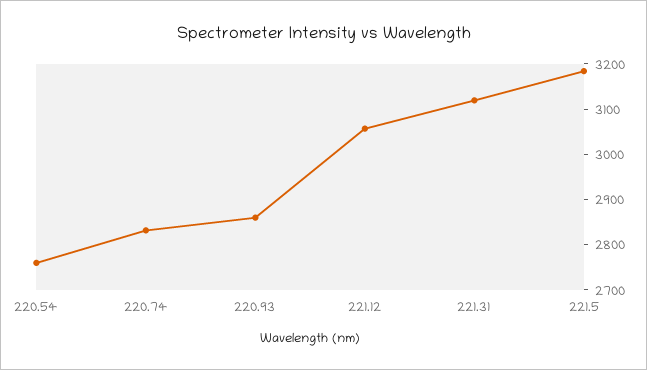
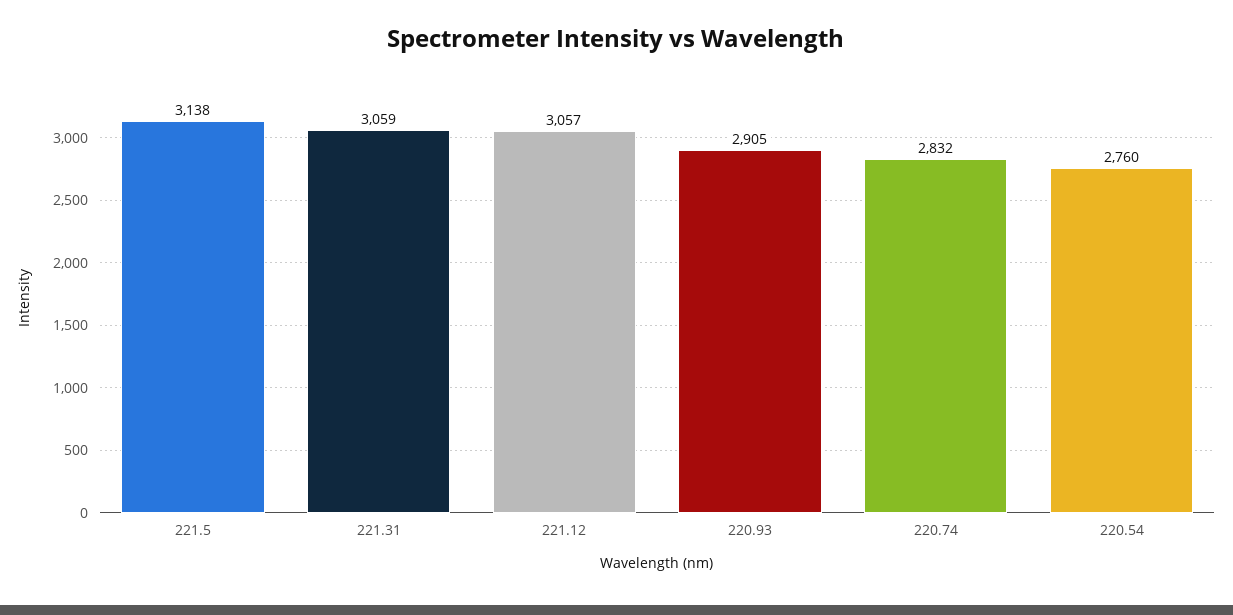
  {
    "220.54": 2760,
    "220.74": 2832,
-   "220.93": 2860,
+   "220.93": 2905,
    "221.12": 3057,
-   "221.31": 3120,
+   "221.31": 3059,
-   "221.5": 3180
+   "221.5": 3138
  }

